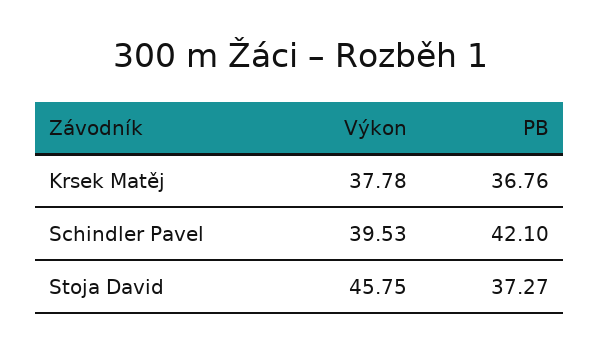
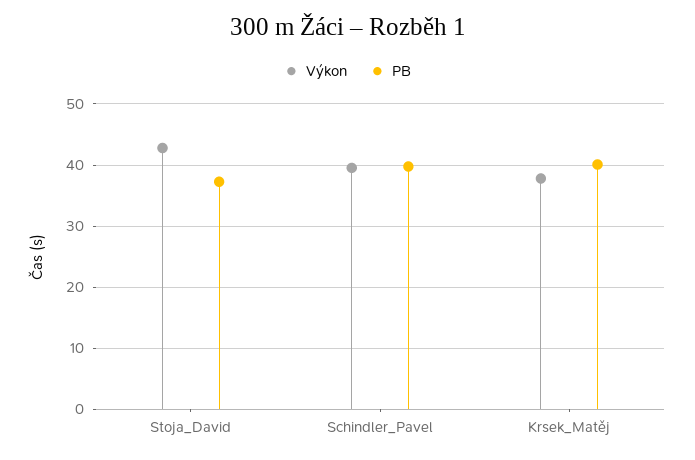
  {
    "Výkon": {
      "Krsek Matěj": 37.78,
      "Schindler Pavel": 39.53,
-     "Stoja David": 45.75
+     "Stoja David": 43
    },
    "PB": {
-     "Krsek Matěj": 36.76,
+     "Krsek Matěj": 40,
-     "Schindler Pavel": 42.1,
+     "Schindler Pavel": 40,
      "Stoja David": 37.27
    }
  }

